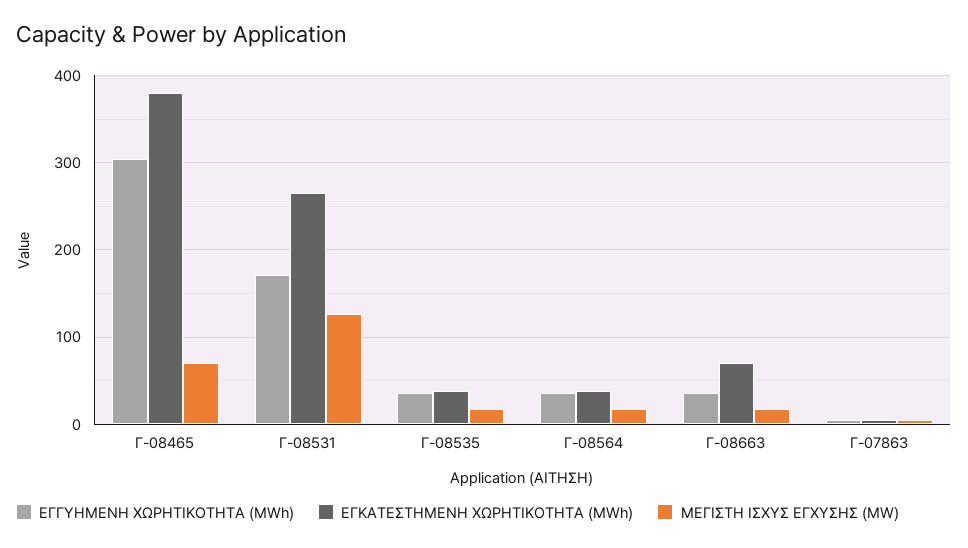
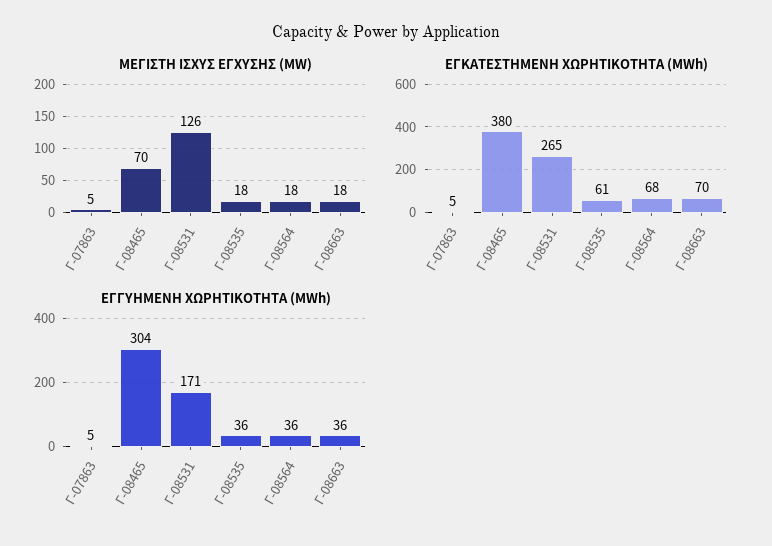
  {
    "ΕΓΓΥΗΜΕΝΗ ΧΩΡΗΤΙΚΟΤΗΤΑ (MWh)": {
      "Γ-08465": 304,
      "Γ-08531": 171,
      "Γ-08535": 36,
      "Γ-08564": 36,
      "Γ-08663": 36,
      "Γ-07863": 5
    },
    "ΕΓΚΑΤΕΣΤΗΜΕΝΗ ΧΩΡΗΤΙΚΟΤΗΤΑ (MWh)": {
      "Γ-08465": 380,
      "Γ-08531": 265,
-     "Γ-08535": 40,
+     "Γ-08535": 61,
-     "Γ-08564": 40,
+     "Γ-08564": 68,
      "Γ-08663": 70,
      "Γ-07863": 5
    },
    "ΜΕΓΙΣΤΗ ΙΣΧΥΣ ΕΓΧΥΣΗΣ (MW)": {
      "Γ-08465": 70,
      "Γ-08531": 126,
      "Γ-08535": 18,
      "Γ-08564": 18,
      "Γ-08663": 18,
      "Γ-07863": 5
    }
  }

